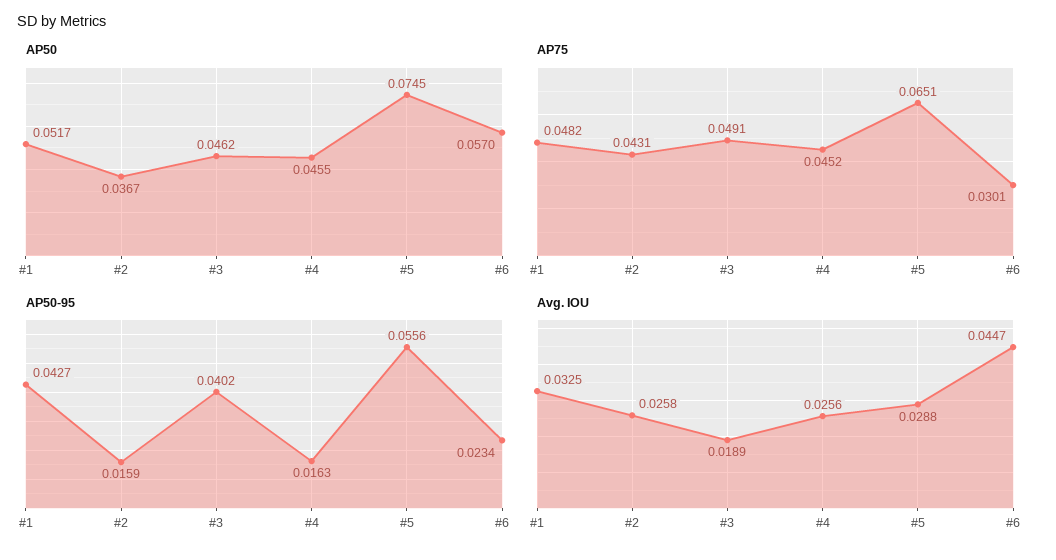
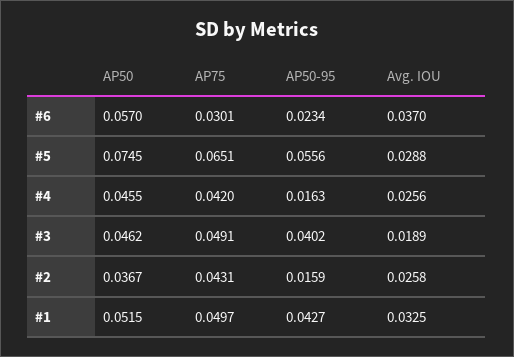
  {
    "AP50": {
-     "#1": 0.0517,
+     "#1": 0.0515,
      "#2": 0.0367,
      "#3": 0.0462,
      "#4": 0.0455,
      "#5": 0.0745,
      "#6": 0.057
    },
    "AP75": {
-     "#1": 0.0482,
+     "#1": 0.0497,
      "#2": 0.0431,
      "#3": 0.0491,
-     "#4": 0.0452,
+     "#4": 0.042,
      "#5": 0.0651,
      "#6": 0.0301
    },
    "AP50-95": {
      "#1": 0.0427,
      "#2": 0.0159,
      "#3": 0.0402,
      "#4": 0.0163,
      "#5": 0.0556,
      "#6": 0.0234
    },
    "Avg. IOU": {
      "#1": 0.0325,
      "#2": 0.0258,
      "#3": 0.0189,
      "#4": 0.0256,
      "#5": 0.0288,
-     "#6": 0.0447
+     "#6": 0.037
    }
  }

